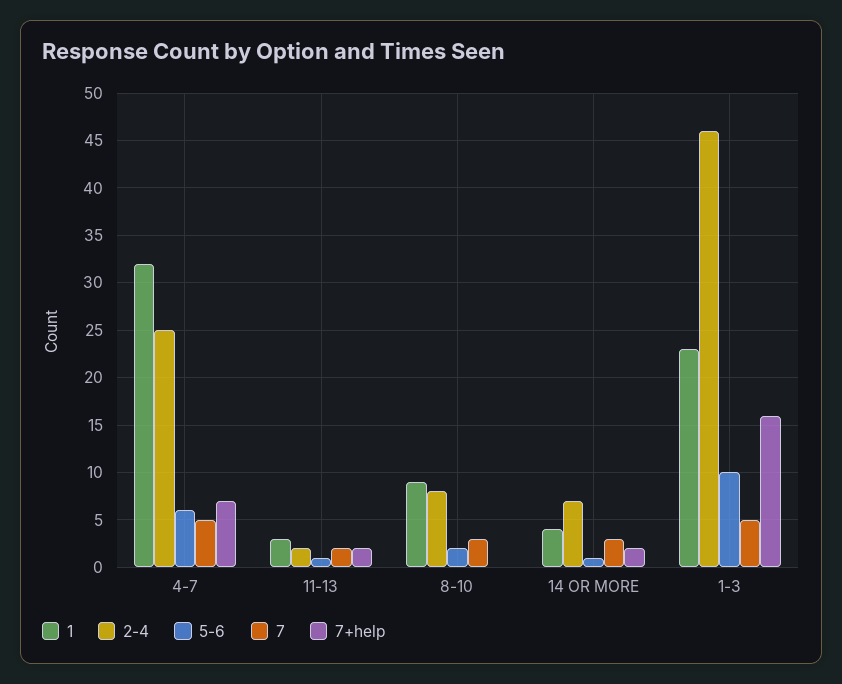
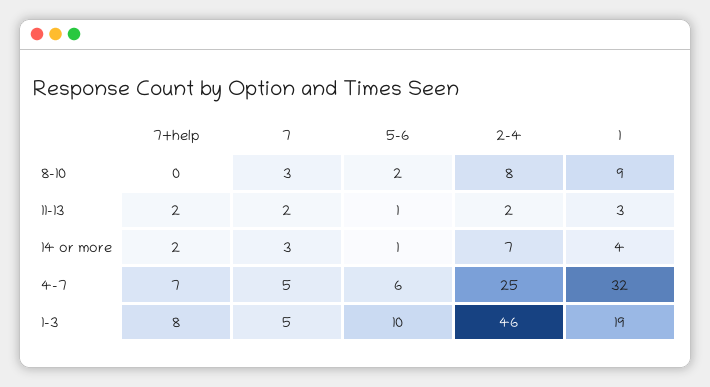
  {
    "1": {
      "4-7": 32,
      "11-13": 3,
      "8-10": 9,
      "14 OR MORE": 4,
-     "1-3": 23
+     "1-3": 19
    },
    "2-4": {
      "4-7": 25,
      "11-13": 2,
      "8-10": 8,
      "14 OR MORE": 7,
      "1-3": 46
    },
    "5-6": {
      "4-7": 6,
      "11-13": 1,
      "8-10": 2,
      "14 OR MORE": 1,
      "1-3": 10
    },
    "7": {
      "4-7": 5,
      "11-13": 2,
      "8-10": 3,
      "14 OR MORE": 3,
      "1-3": 5
    },
    "7+help": {
      "4-7": 7,
      "11-13": 2,
      "8-10": 0,
      "14 OR MORE": 2,
-     "1-3": 16
+     "1-3": 8
    }
  }

